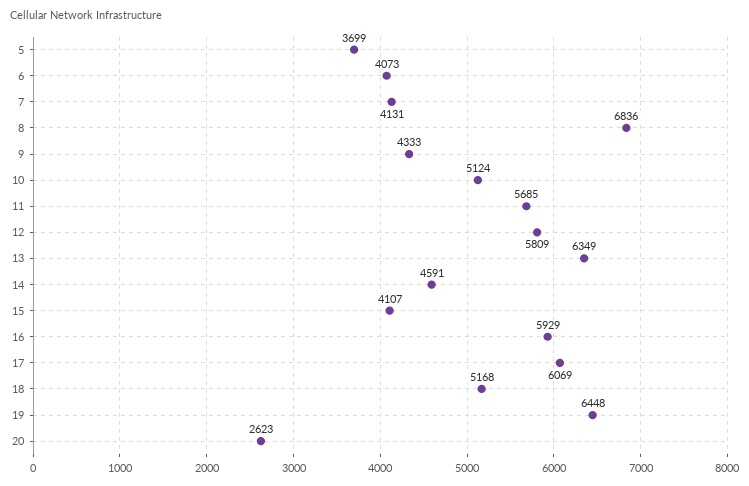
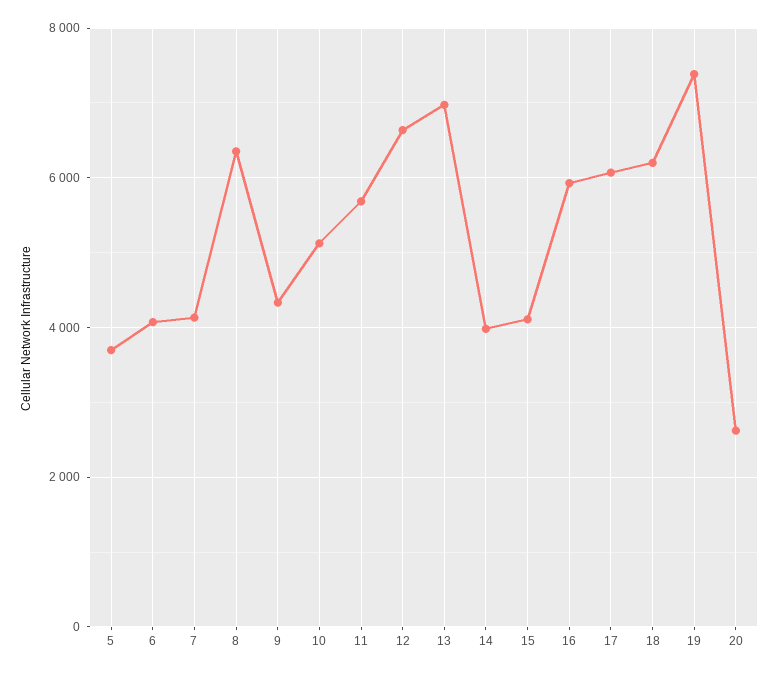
  {
    "5": 3699,
    "6": 4073,
    "7": 4131,
-   "8": 6836,
+   "8": 6400,
    "9": 4333,
    "10": 5124,
    "11": 5685,
-   "12": 5809,
+   "12": 6600,
-   "13": 6349,
+   "13": 7000,
-   "14": 4591,
+   "14": 4000,
    "15": 4107,
    "16": 5929,
    "17": 6069,
-   "18": 5168,
+   "18": 6200,
-   "19": 6448,
+   "19": 7400,
    "20": 2623
  }

